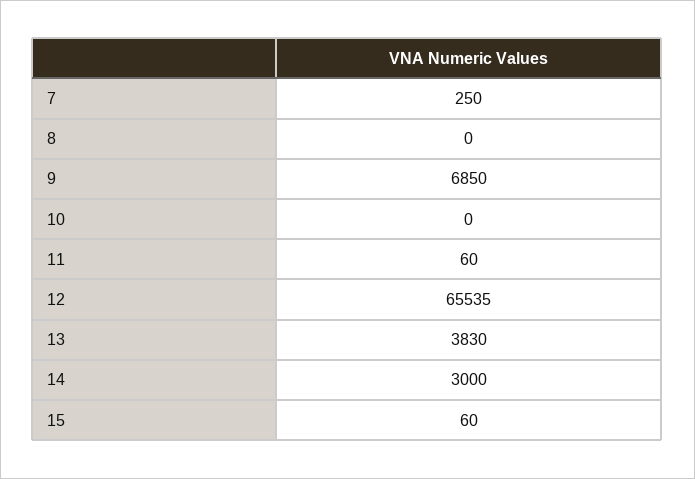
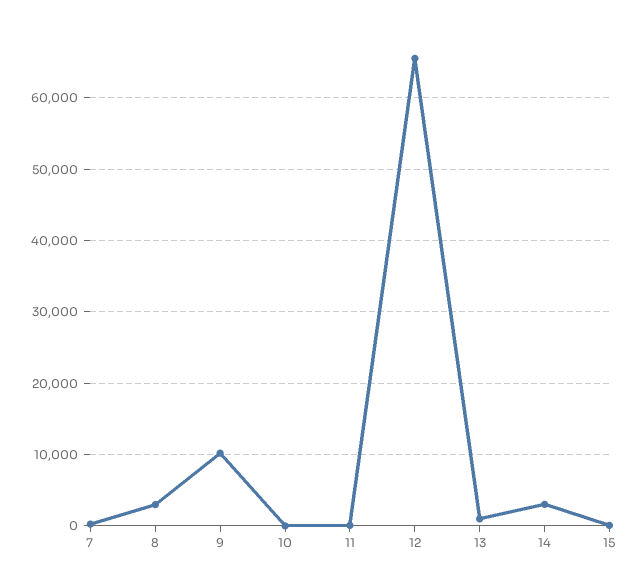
  {
    "7": 250,
-   "8": 0,
+   "8": 3000,
-   "9": 6850,
+   "9": 10000,
    "10": 0,
    "11": 60,
    "12": 65535,
-   "13": 3830,
+   "13": 1000,
    "14": 3000,
    "15": 60
  }

